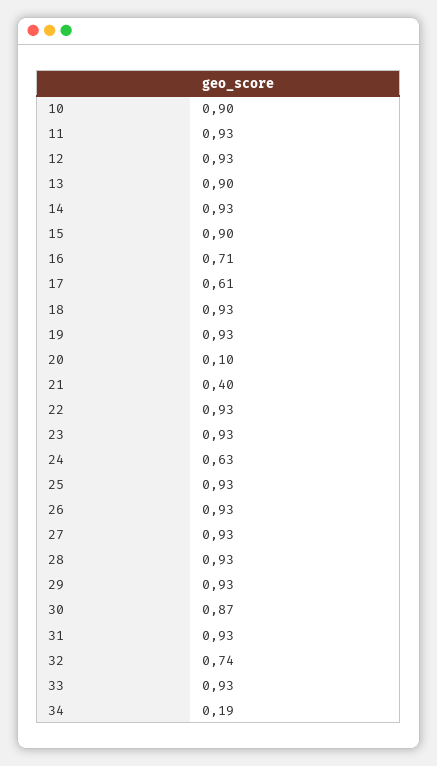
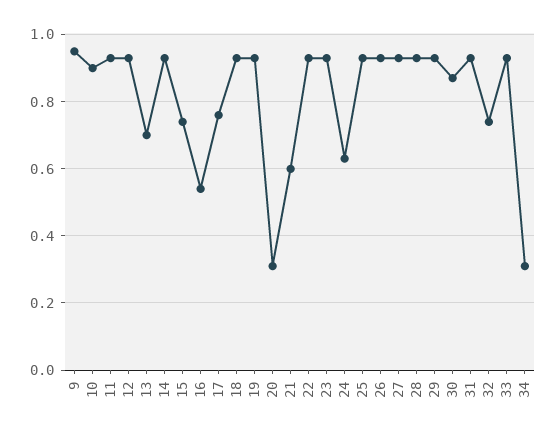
  {
    "10": 0.9,
    "11": 0.93,
    "12": 0.93,
-   "13": 0.9,
+   "13": 0.7,
    "14": 0.93,
-   "15": 0.9,
+   "15": 0.75,
-   "16": 0.71,
+   "16": 0.55,
-   "17": 0.61,
+   "17": 0.75,
    "18": 0.93,
    "19": 0.93,
-   "20": 0.1,
+   "20": 0.3,
-   "21": 0.4,
+   "21": 0.6,
    "22": 0.93,
    "23": 0.93,
    "24": 0.63,
    "25": 0.93,
    "26": 0.93,
    "27": 0.93,
    "28": 0.93,
    "29": 0.93,
    "30": 0.87,
    "31": 0.93,
    "32": 0.74,
    "33": 0.93,
-   "34": 0.19
+   "34": 0.3,
+   "9": 0.95
  }

